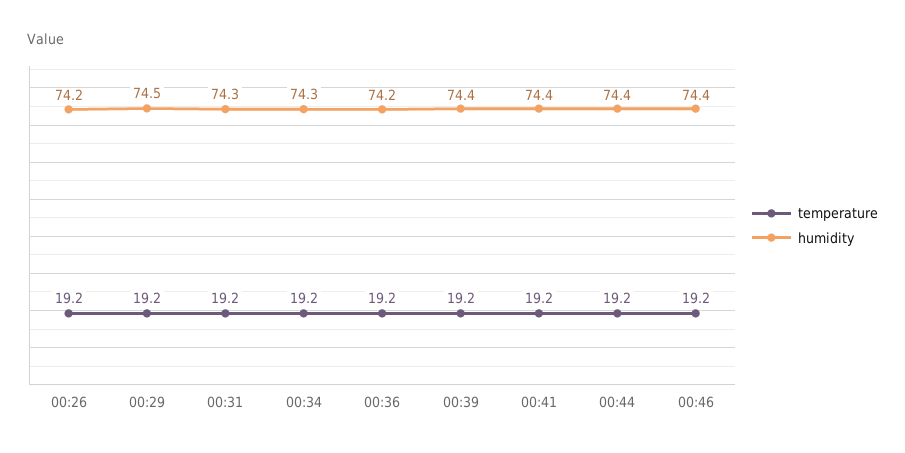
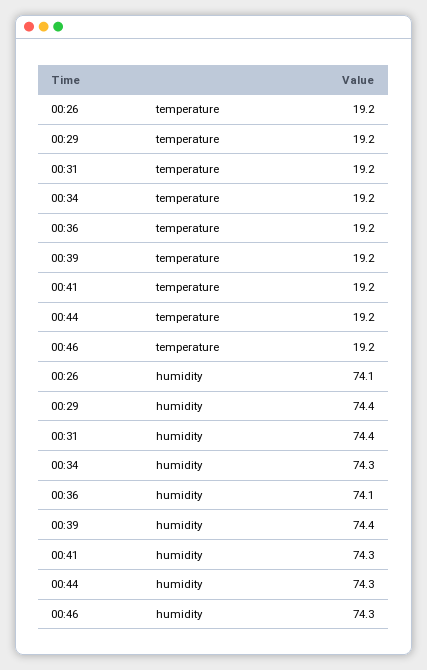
  {
    "temperature": {
      "00:26": 19.2,
      "00:29": 19.2,
      "00:31": 19.2,
      "00:34": 19.2,
      "00:36": 19.2,
      "00:39": 19.2,
      "00:41": 19.2,
      "00:44": 19.2,
      "00:46": 19.2
    },
    "humidity": {
-     "00:26": 74.2,
+     "00:26": 74.1,
-     "00:29": 74.5,
+     "00:29": 74.4,
-     "00:31": 74.3,
+     "00:31": 74.4,
      "00:34": 74.3,
-     "00:36": 74.2,
+     "00:36": 74.1,
      "00:39": 74.4,
-     "00:41": 74.4,
+     "00:41": 74.3,
-     "00:44": 74.4,
+     "00:44": 74.3,
-     "00:46": 74.4
+     "00:46": 74.3
    }
  }

